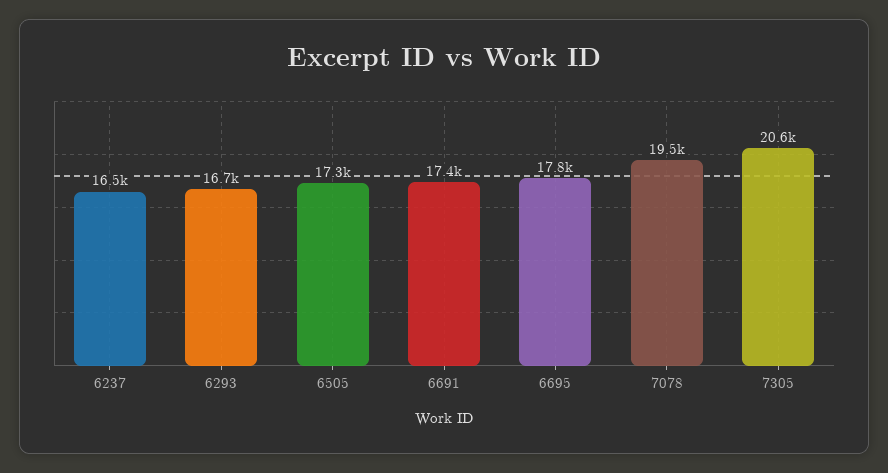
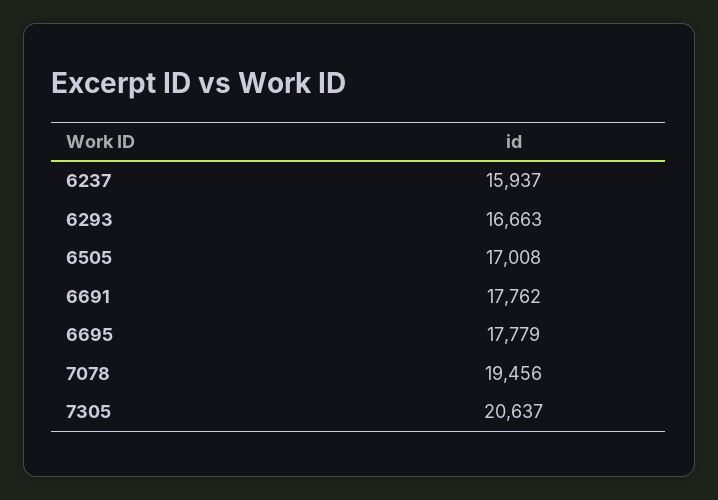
  {
-   "6237": 16500,
+   "6237": 15937,
    "6293": 16663,
-   "6505": 17300,
+   "6505": 17008,
-   "6691": 17400,
+   "6691": 17762,
    "6695": 17779,
    "7078": 19456,
    "7305": 20637
  }

